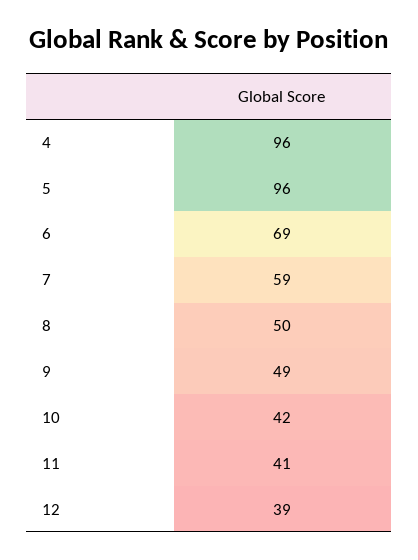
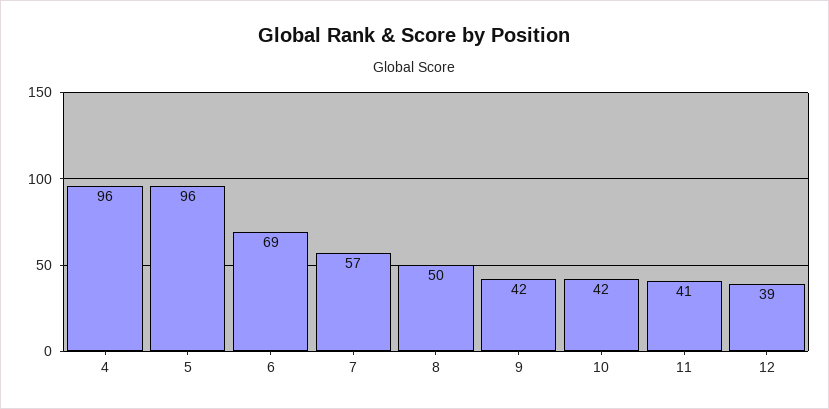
  {
    "4": 96,
    "5": 96,
    "6": 69,
-   "7": 59,
+   "7": 57,
    "8": 50,
-   "9": 49,
+   "9": 42,
    "10": 42,
    "11": 41,
    "12": 39
  }

